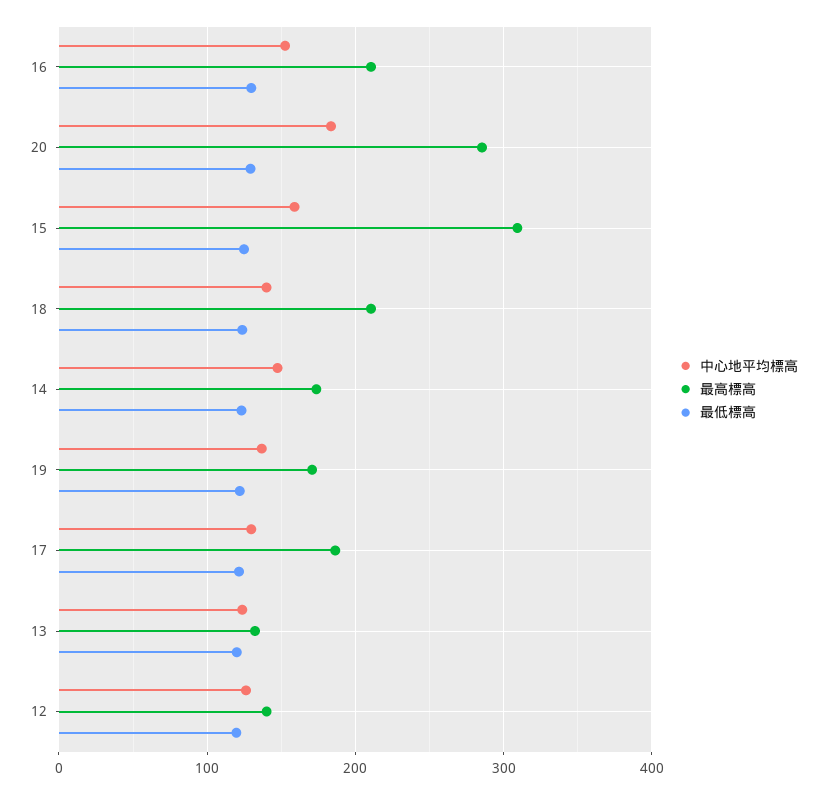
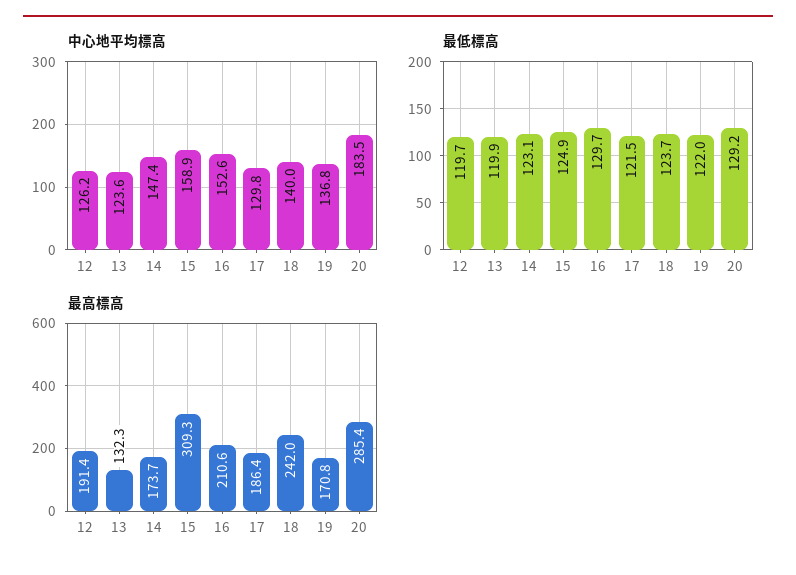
  {
    "中心地平均標高": {
      "16": 152.6,
      "20": 183.5,
      "15": 158.9,
      "18": 140,
      "14": 147.4,
      "19": 136.8,
      "17": 129.8,
      "13": 123.6,
      "12": 126.2
    },
    "最高標高": {
      "16": 210.6,
      "20": 285.4,
      "15": 309.3,
-     "18": 210,
+     "18": 242,
      "14": 173.7,
      "19": 170.8,
      "17": 186.4,
      "13": 132.3,
-     "12": 140
+     "12": 191.4
    },
    "最低標高": {
      "16": 129.7,
      "20": 129.2,
      "15": 124.9,
      "18": 123.7,
      "14": 123.1,
      "19": 122,
      "17": 121.5,
      "13": 119.9,
      "12": 119.7
    }
  }

